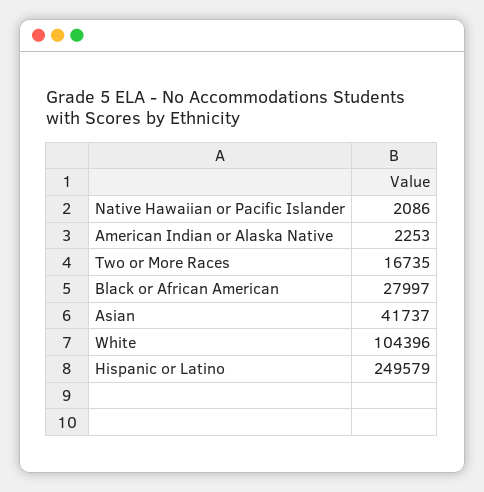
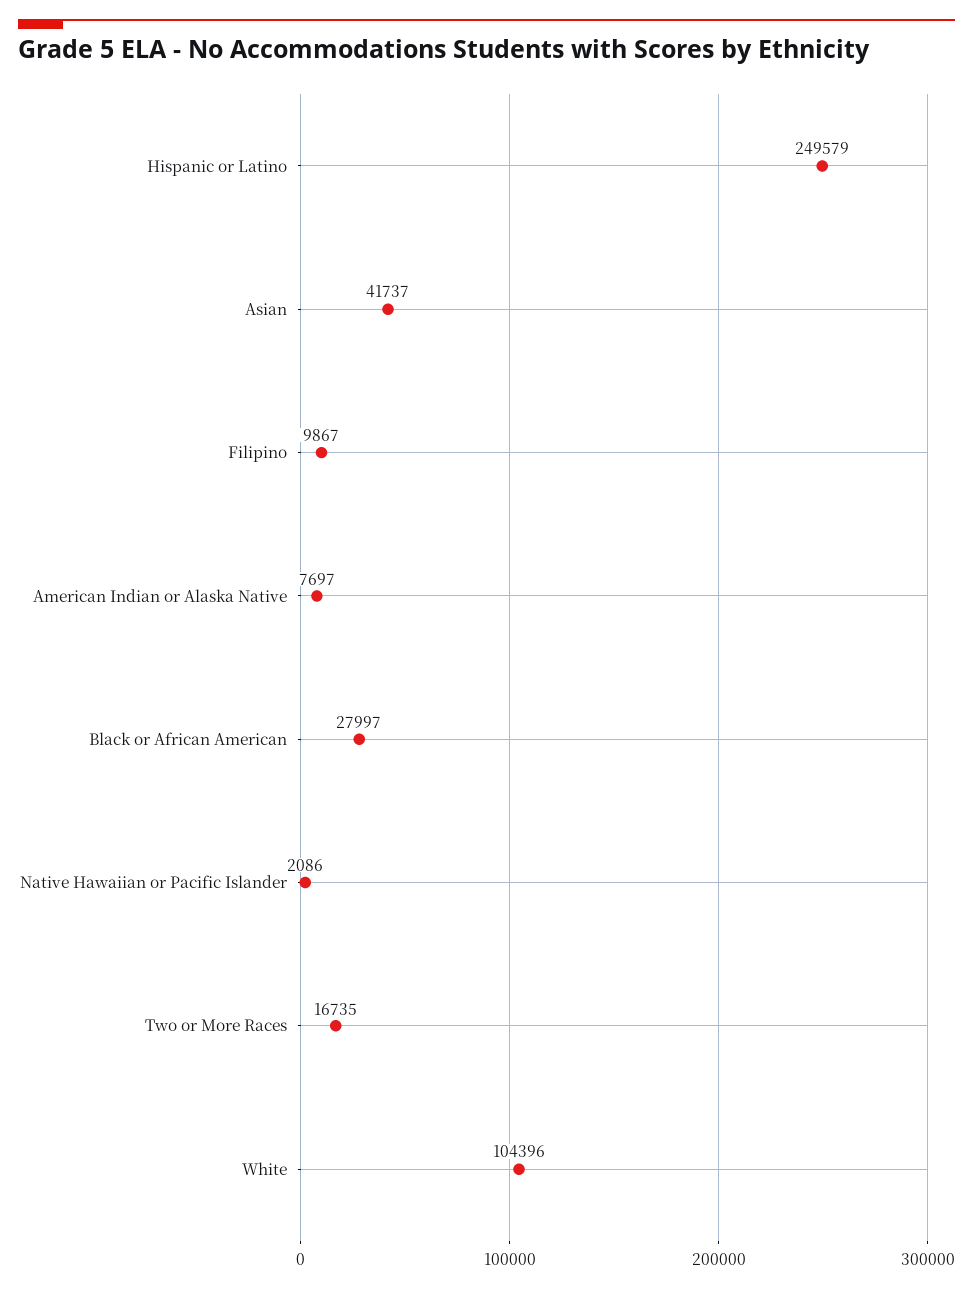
  {
    "Native Hawaiian or Pacific Islander": 2086,
-   "American Indian or Alaska Native": 2253,
+   "American Indian or Alaska Native": 7697,
    "Two or More Races": 16735,
    "Black or African American": 27997,
    "Asian": 41737,
    "White": 104396,
-   "Hispanic or Latino": 249579
+   "Hispanic or Latino": 249579,
+   "Filipino": 9867
  }

